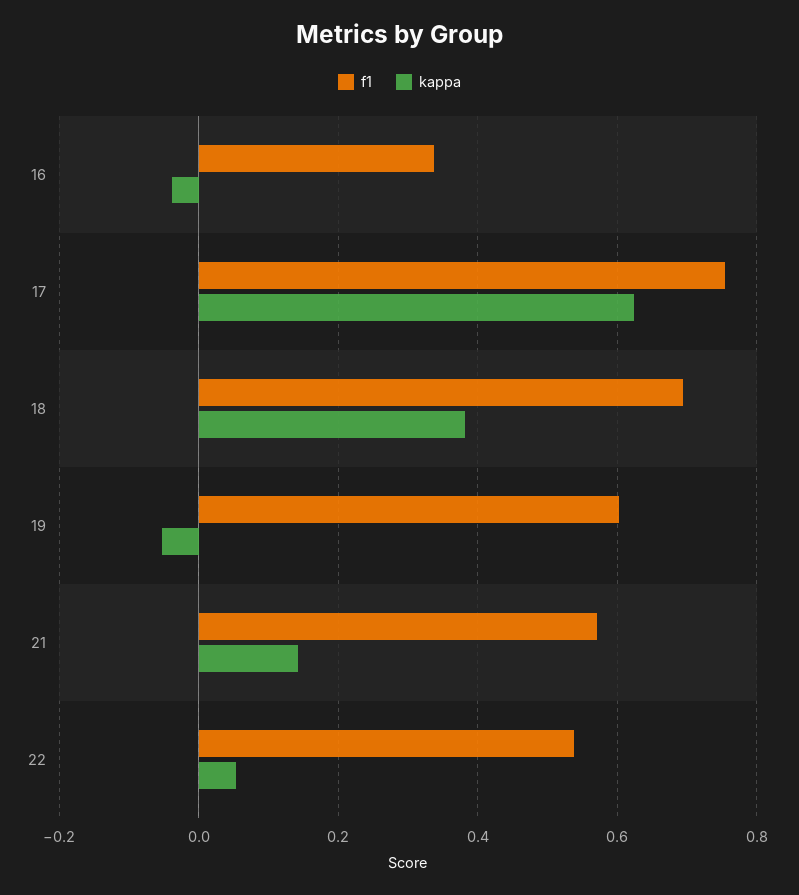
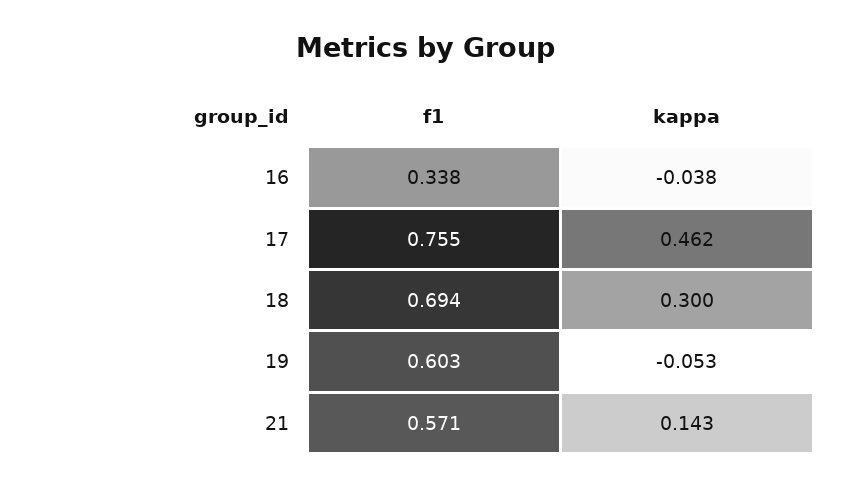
  {
    "f1": {
      "16": 0.338,
      "17": 0.755,
      "18": 0.694,
      "19": 0.603,
-     "21": 0.571,
+     "21": 0.571
-     "22": 0.54
    },
    "kappa": {
      "16": -0.038,
-     "17": 0.62,
+     "17": 0.462,
-     "18": 0.38,
+     "18": 0.3,
      "19": -0.053,
-     "21": 0.143,
+     "21": 0.143
-     "22": 0.06
    }
  }

